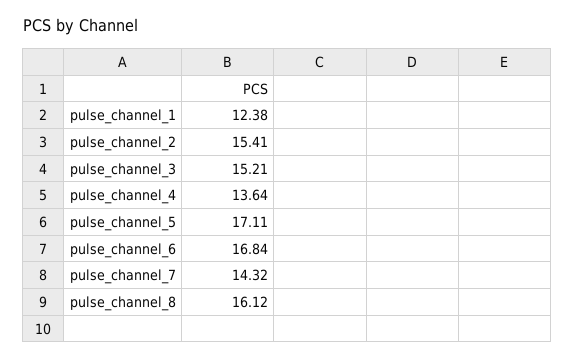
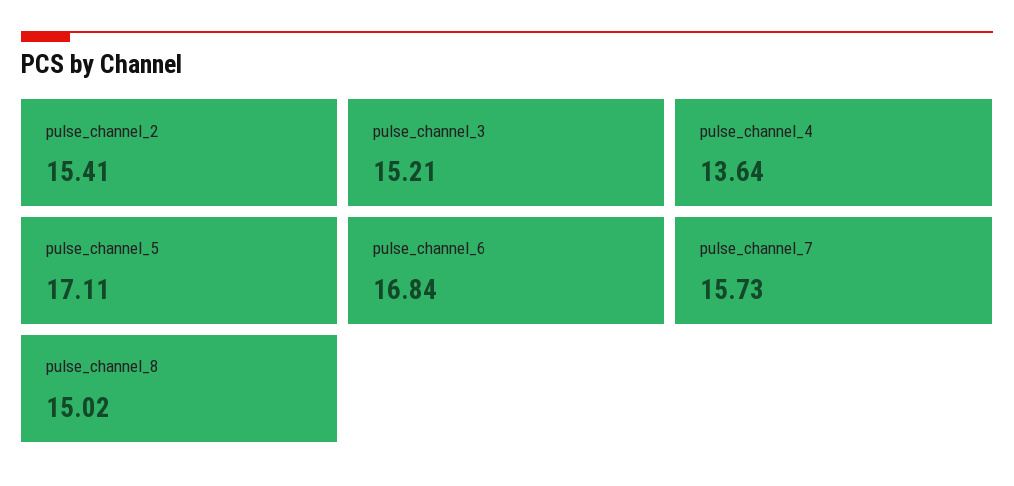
  {
-   "pulse_channel_1": 12.38,
    "pulse_channel_2": 15.41,
    "pulse_channel_3": 15.21,
    "pulse_channel_4": 13.64,
    "pulse_channel_5": 17.11,
    "pulse_channel_6": 16.84,
-   "pulse_channel_7": 14.32,
+   "pulse_channel_7": 15.73,
-   "pulse_channel_8": 16.12
+   "pulse_channel_8": 15.02
  }

